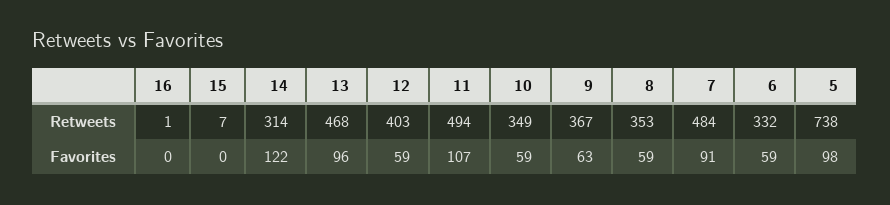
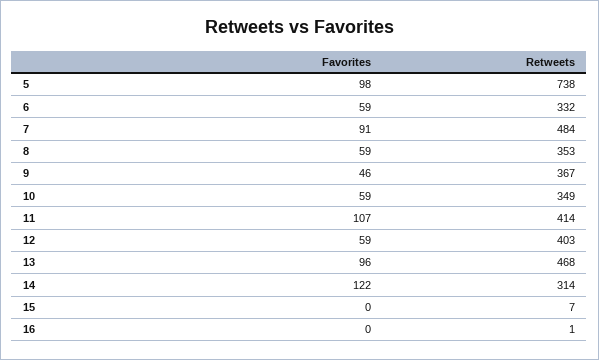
  {
    "16": {
      "Retweets": 1,
      "Favorites": 0
    },
    "15": {
      "Retweets": 7,
      "Favorites": 0
    },
    "14": {
      "Retweets": 314,
      "Favorites": 122
    },
    "13": {
      "Retweets": 468,
      "Favorites": 96
    },
    "12": {
      "Retweets": 403,
      "Favorites": 59
    },
    "11": {
-     "Retweets": 494,
+     "Retweets": 414,
      "Favorites": 107
    },
    "10": {
      "Retweets": 349,
      "Favorites": 59
    },
    "9": {
      "Retweets": 367,
-     "Favorites": 63
+     "Favorites": 46
    },
    "8": {
      "Retweets": 353,
      "Favorites": 59
    },
    "7": {
      "Retweets": 484,
      "Favorites": 91
    },
    "6": {
      "Retweets": 332,
      "Favorites": 59
    },
    "5": {
      "Retweets": 738,
      "Favorites": 98
    }
  }

